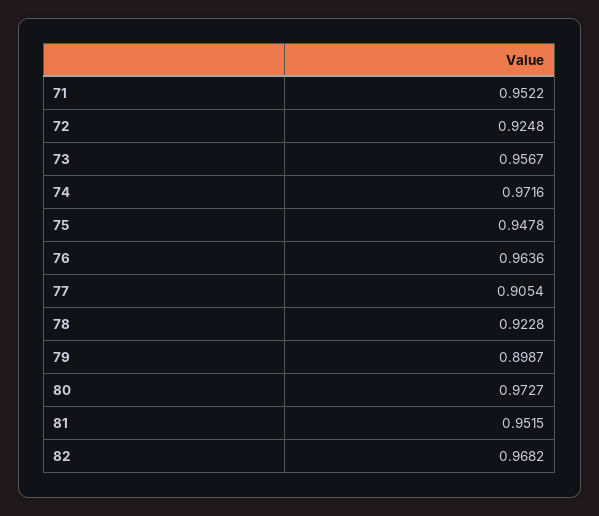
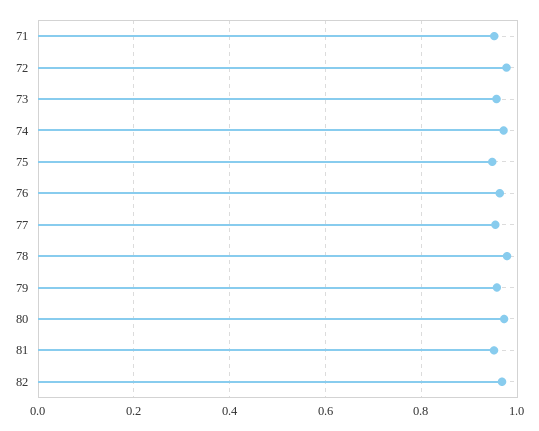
  {
    "71": 0.9522,
-   "72": 0.9248,
+   "72": 0.98,
    "73": 0.9567,
    "74": 0.9716,
    "75": 0.9478,
    "76": 0.9636,
-   "77": 0.9054,
+   "77": 0.96,
-   "78": 0.9228,
+   "78": 0.98,
-   "79": 0.8987,
+   "79": 0.96,
    "80": 0.9727,
    "81": 0.9515,
    "82": 0.9682
  }

